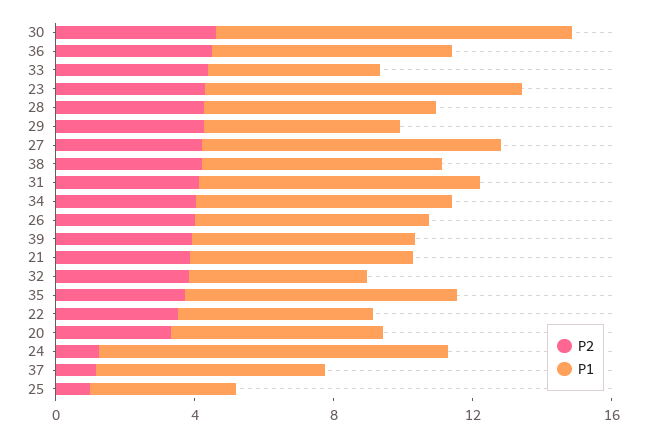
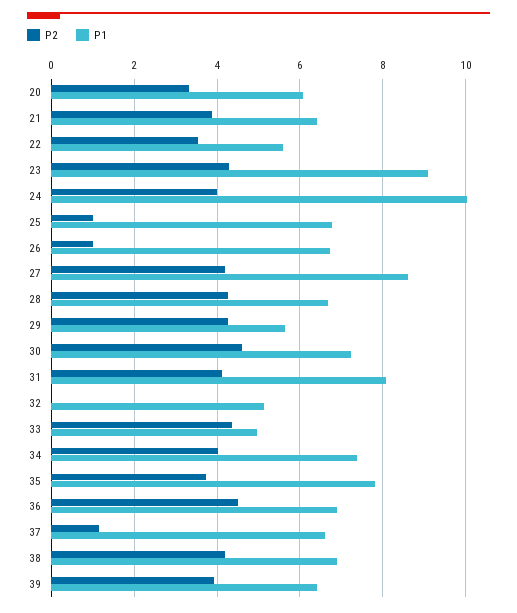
  {
    "P2": {
      "30": 4.6,
      "36": 4.6,
      "33": 4.4,
      "23": 4.4,
      "28": 4.2,
      "29": 4.2,
      "27": 4.2,
      "38": 4.2,
      "31": 4.2,
      "34": 4,
-     "26": 4,
+     "26": 1,
      "39": 4,
      "21": 3.8,
-     "32": 4,
+     "32": 0,
      "35": 3.8,
      "22": 3.6,
      "20": 3.4,
-     "24": 1,
+     "24": 4,
      "37": 1.2,
      "25": 1
    },
    "P1": {
-     "30": 10,
+     "30": 7.2,
      "36": 7,
      "33": 5,
      "23": 9.2,
      "28": 6.6,
      "29": 5.6,
      "27": 8.6,
      "38": 7,
      "31": 8,
      "34": 7.4,
      "26": 6.8,
      "39": 6.4,
      "21": 6.4,
      "32": 5.2,
      "35": 7.8,
      "22": 5.6,
      "20": 6,
      "24": 10,
      "37": 6.6,
-     "25": 4
+     "25": 6.8
    }
  }

